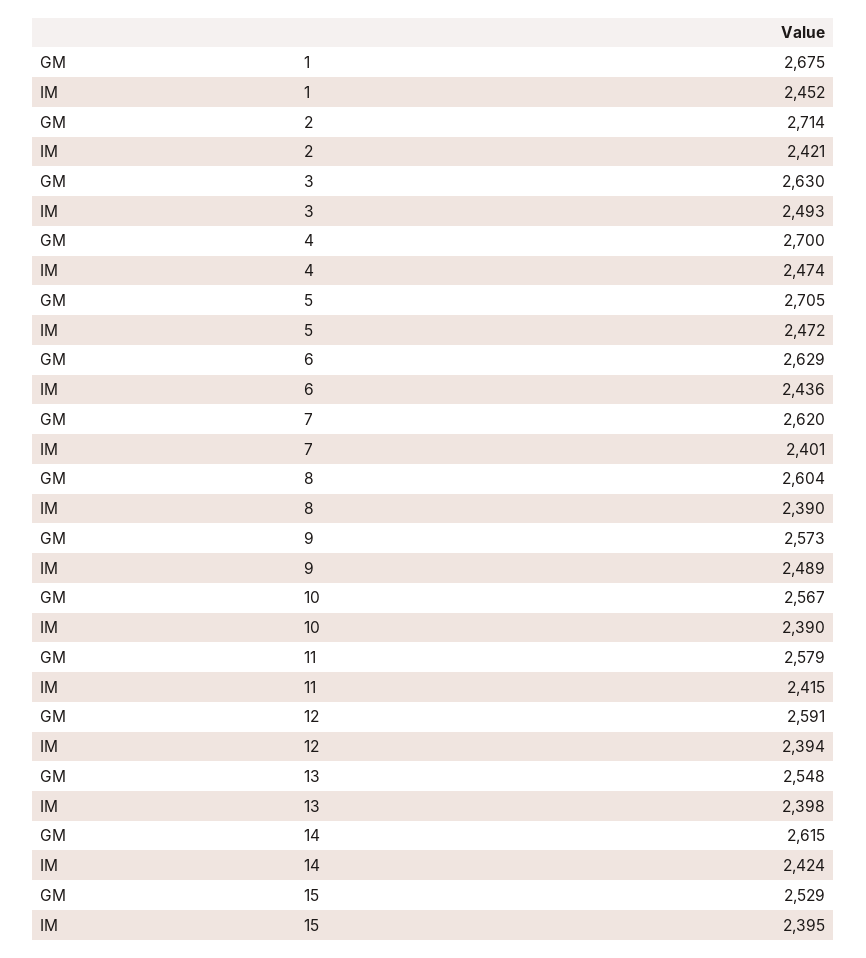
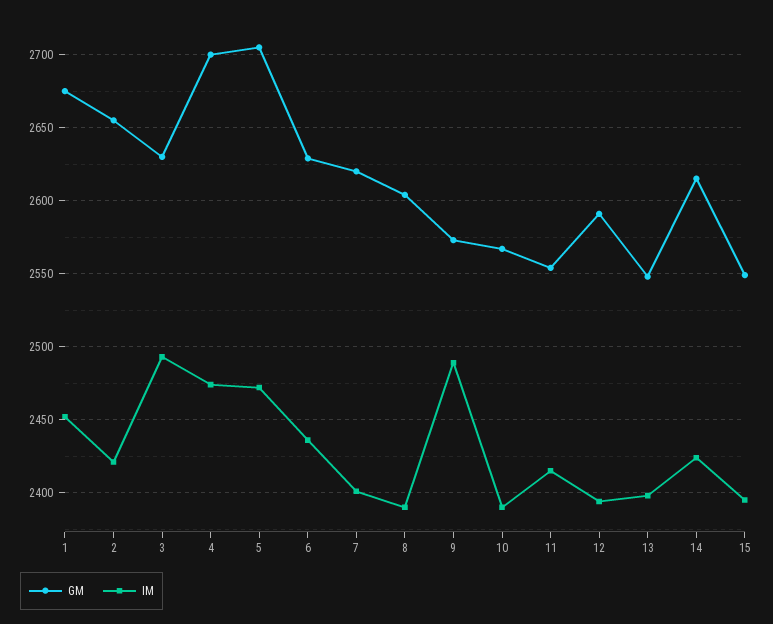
  {
    "GM": {
      "1": 2675,
-     "2": 2714,
+     "2": 2655,
      "3": 2630,
      "4": 2700,
      "5": 2705,
      "6": 2629,
      "7": 2620,
      "8": 2604,
      "9": 2573,
      "10": 2567,
-     "11": 2579,
+     "11": 2555,
      "12": 2591,
      "13": 2548,
      "14": 2615,
-     "15": 2529
+     "15": 2550
    },
    "IM": {
      "1": 2452,
      "2": 2421,
      "3": 2493,
      "4": 2474,
      "5": 2472,
      "6": 2436,
      "7": 2401,
      "8": 2390,
      "9": 2489,
      "10": 2390,
      "11": 2415,
      "12": 2394,
      "13": 2398,
      "14": 2424,
      "15": 2395
    }
  }

